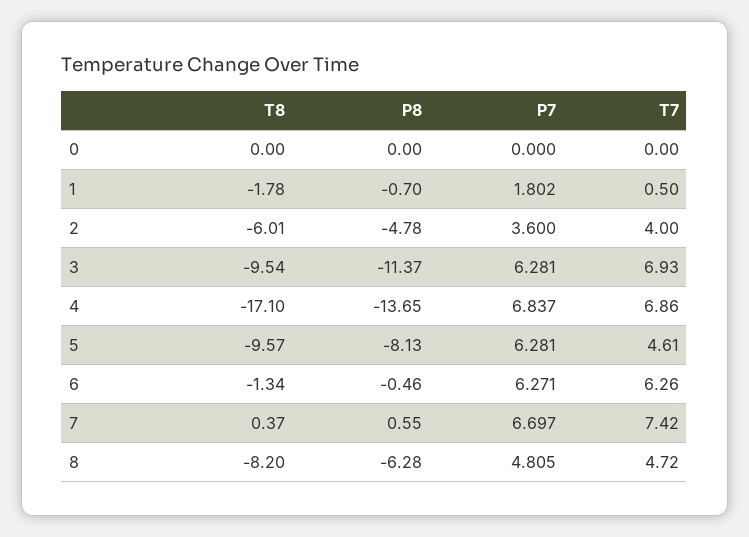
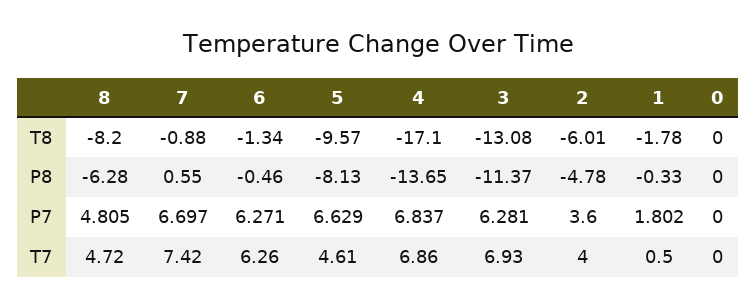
  {
    "T8": {
      "0": 0,
      "1": -1.78,
      "2": -6.01,
-     "3": -9.54,
+     "3": -13.08,
      "4": -17.1,
      "5": -9.57,
      "6": -1.34,
-     "7": 0.37,
+     "7": -0.88,
      "8": -8.2
    },
    "P8": {
      "0": 0,
-     "1": -0.7,
+     "1": -0.33,
      "2": -4.78,
      "3": -11.37,
      "4": -13.65,
      "5": -8.13,
      "6": -0.46,
      "7": 0.55,
      "8": -6.28
    },
    "P7": {
      "0": 0,
      "1": 1.802,
      "2": 3.6,
      "3": 6.281,
      "4": 6.837,
-     "5": 6.281,
+     "5": 6.629,
      "6": 6.271,
      "7": 6.697,
      "8": 4.805
    },
    "T7": {
      "0": 0,
      "1": 0.5,
      "2": 4,
      "3": 6.93,
      "4": 6.86,
      "5": 4.61,
      "6": 6.26,
      "7": 7.42,
      "8": 4.72
    }
  }

